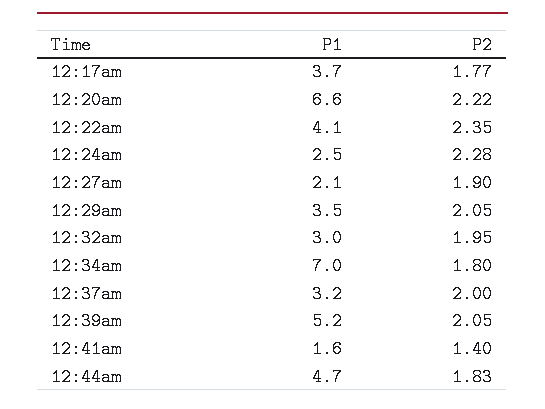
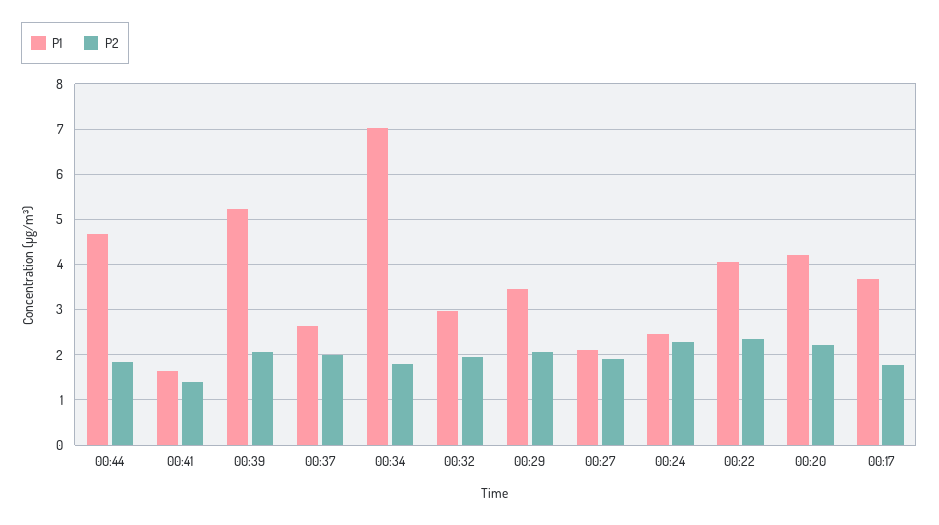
  {
    "P1": {
      "12:17am": 3.7,
-     "12:20am": 6.6,
+     "12:20am": 4.2,
      "12:22am": 4.1,
      "12:24am": 2.5,
      "12:27am": 2.1,
      "12:29am": 3.5,
      "12:32am": 3,
      "12:34am": 7,
-     "12:37am": 3.2,
+     "12:37am": 2.6,
      "12:39am": 5.2,
      "12:41am": 1.6,
      "12:44am": 4.7
    },
    "P2": {
      "12:17am": 1.77,
      "12:20am": 2.22,
      "12:22am": 2.35,
      "12:24am": 2.28,
      "12:27am": 1.9,
      "12:29am": 2.05,
      "12:32am": 1.95,
      "12:34am": 1.8,
      "12:37am": 2,
      "12:39am": 2.05,
      "12:41am": 1.4,
      "12:44am": 1.83
    }
  }

